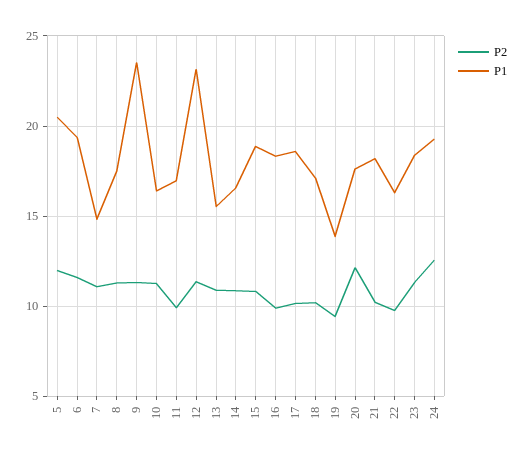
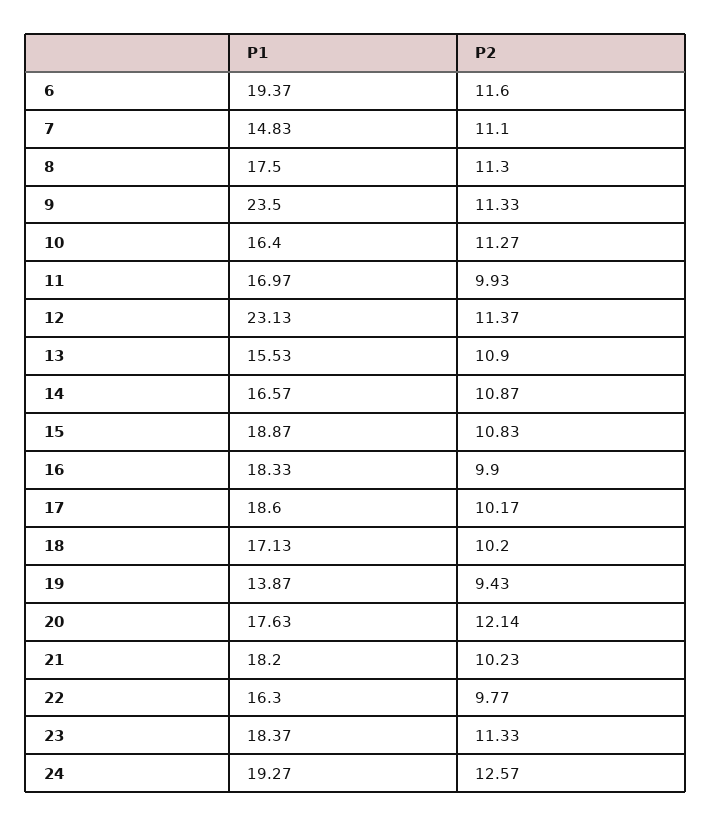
  {
    "P2": {
-     "5": 12,
      "6": 11.6,
      "7": 11.1,
      "8": 11.3,
      "9": 11.33,
      "10": 11.27,
      "11": 9.93,
      "12": 11.37,
      "13": 10.9,
      "14": 10.87,
      "15": 10.83,
      "16": 9.9,
      "17": 10.17,
      "18": 10.2,
      "19": 9.43,
      "20": 12.14,
      "21": 10.23,
      "22": 9.77,
      "23": 11.33,
      "24": 12.57
    },
    "P1": {
-     "5": 20.5,
      "6": 19.37,
      "7": 14.83,
      "8": 17.5,
      "9": 23.5,
      "10": 16.4,
      "11": 16.97,
      "12": 23.13,
      "13": 15.53,
      "14": 16.57,
      "15": 18.87,
      "16": 18.33,
      "17": 18.6,
      "18": 17.13,
      "19": 13.87,
      "20": 17.63,
      "21": 18.2,
      "22": 16.3,
      "23": 18.37,
      "24": 19.27
    }
  }

